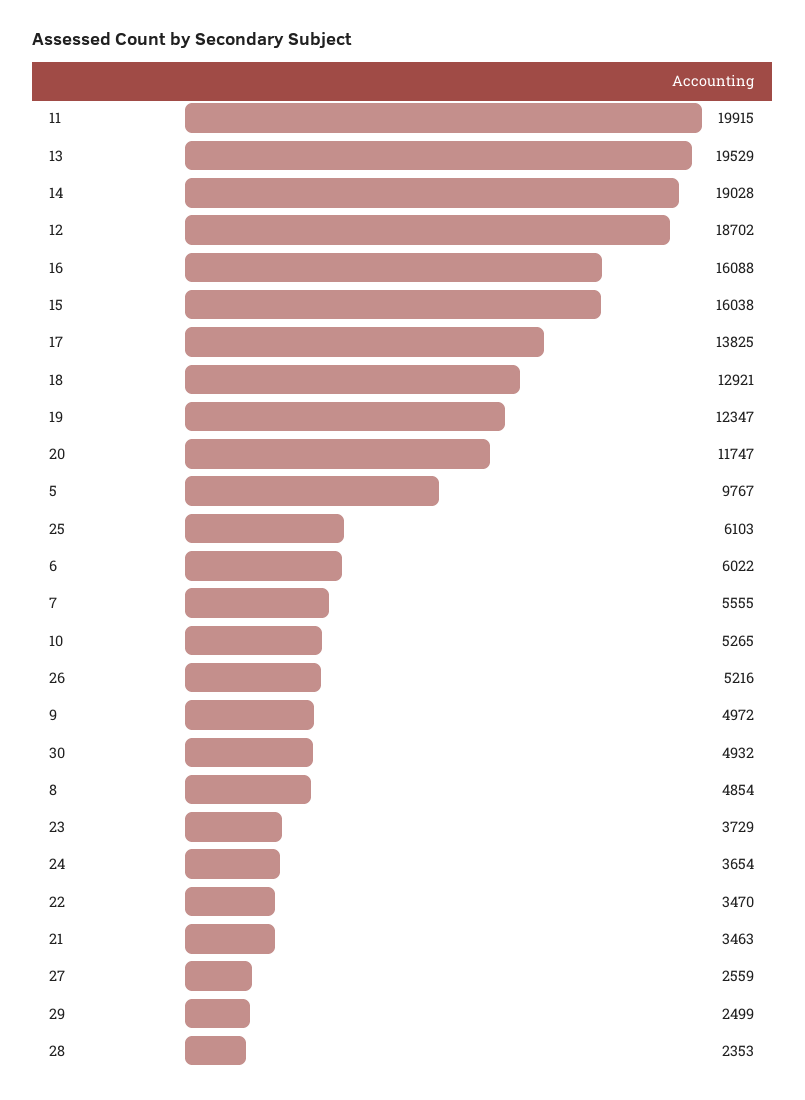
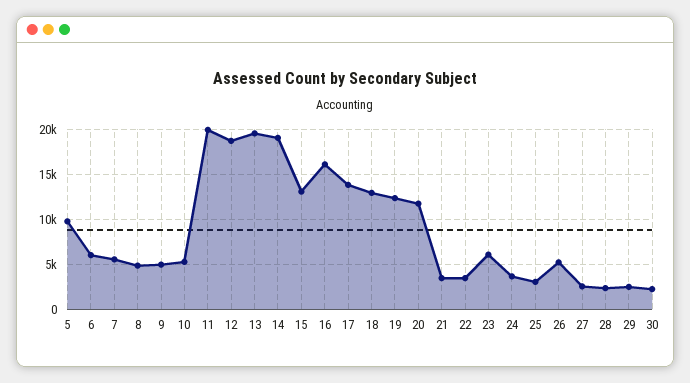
  {
    "11": 19915,
    "13": 19529,
    "14": 19028,
    "12": 18702,
    "16": 16088,
-   "15": 16038,
+   "15": 13000,
    "17": 13825,
    "18": 12921,
    "19": 12347,
    "20": 11747,
    "5": 9767,
-   "25": 6103,
+   "25": 3000,
    "6": 6022,
    "7": 5555,
    "10": 5265,
    "26": 5216,
    "9": 4972,
-   "30": 4932,
+   "30": 2000,
    "8": 4854,
-   "23": 3729,
+   "23": 6000,
    "24": 3654,
    "22": 3470,
    "21": 3463,
    "27": 2559,
    "29": 2499,
    "28": 2353
  }

